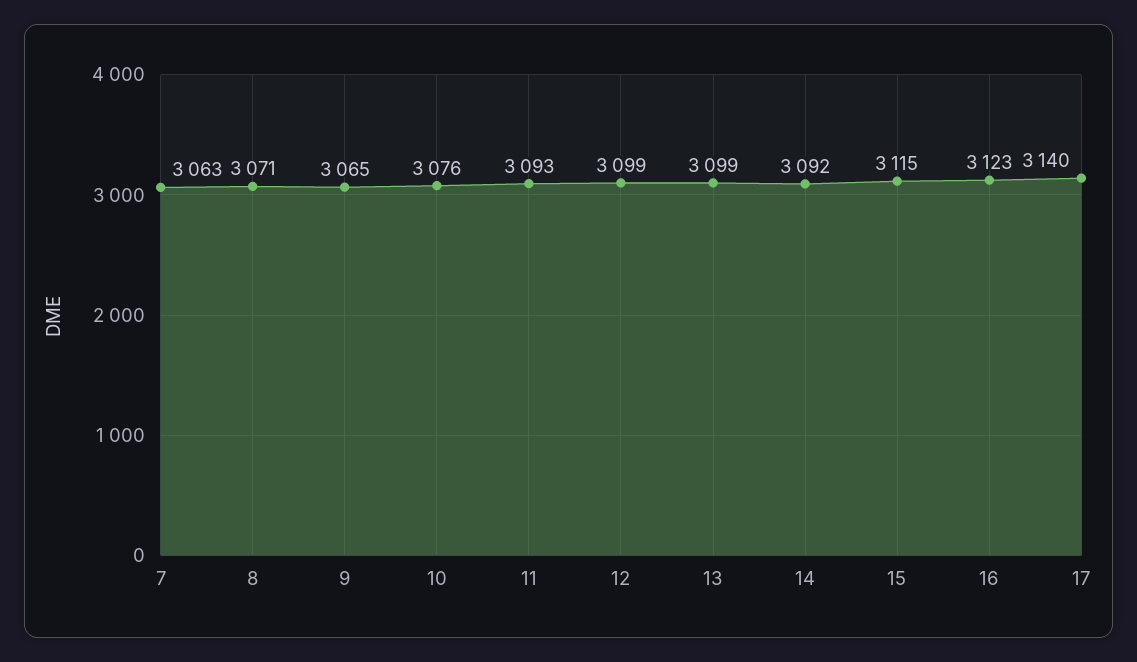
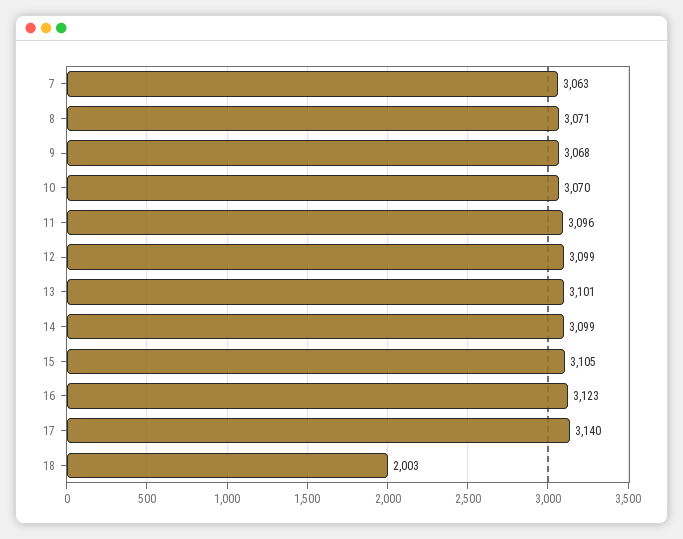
  {
    "7": 3063,
    "8": 3071,
-   "9": 3065,
+   "9": 3068,
-   "10": 3076,
+   "10": 3070,
-   "11": 3093,
+   "11": 3096,
    "12": 3099,
-   "13": 3099,
+   "13": 3101,
-   "14": 3092,
+   "14": 3099,
-   "15": 3115,
+   "15": 3105,
    "16": 3123,
-   "17": 3140
+   "17": 3140,
+   "18": 2003
  }

